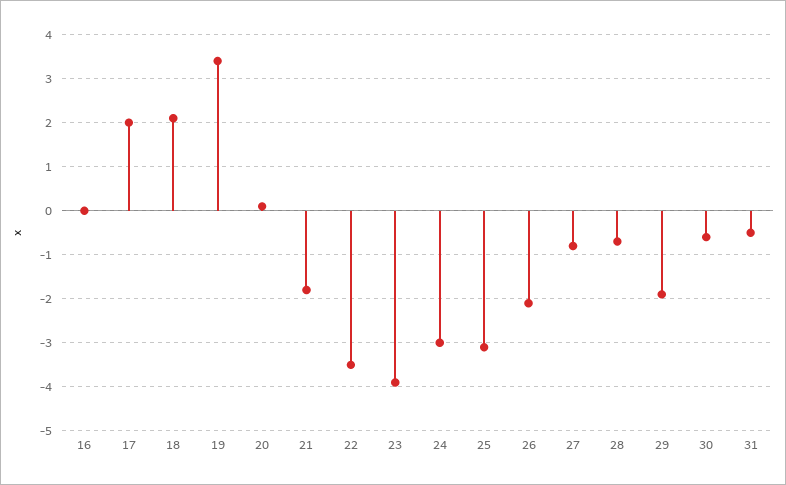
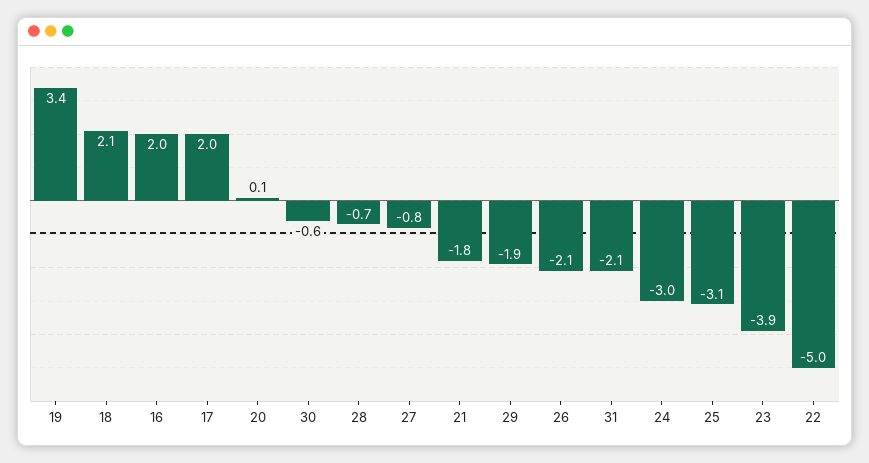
  {
-   "16": 0,
+   "16": 2,
    "17": 2,
    "18": 2.1,
    "19": 3.4,
    "20": 0.1,
    "21": -1.8,
-   "22": -3.5,
+   "22": -5,
    "23": -3.9,
    "24": -3,
    "25": -3.1,
    "26": -2.1,
    "27": -0.8,
    "28": -0.7,
    "29": -1.9,
    "30": -0.6,
-   "31": -0.5
+   "31": -2.1
  }

